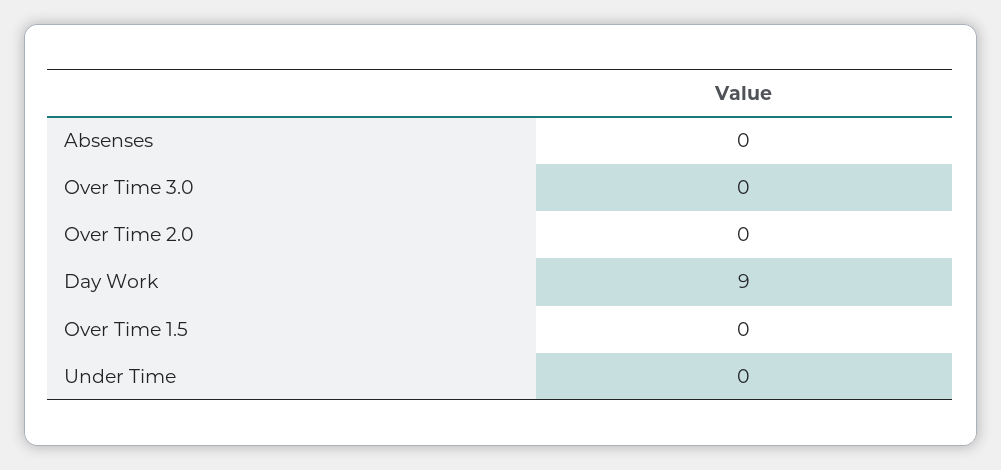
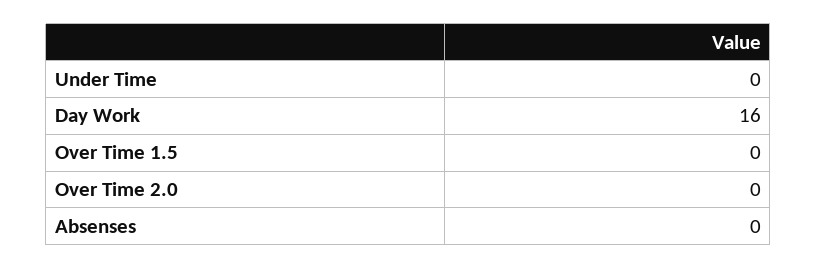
  {
    "Absenses": 0,
-   "Over Time 3.0": 0,
    "Over Time 2.0": 0,
-   "Day Work": 9,
+   "Day Work": 16,
    "Over Time 1.5": 0,
    "Under Time": 0
  }

